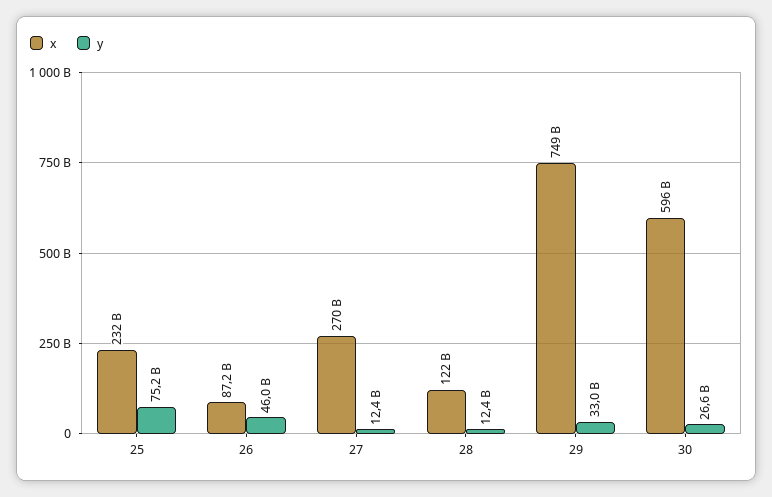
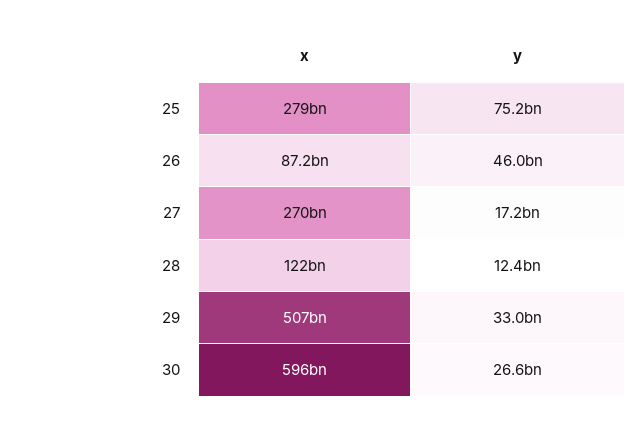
  {
    "x": {
-     "25": 232000000000,
+     "25": 279000000000,
      "26": 87200000000,
      "27": 270000000000,
      "28": 122000000000,
-     "29": 749000000000,
+     "29": 507000000000,
      "30": 596000000000
    },
    "y": {
      "25": 75200000000,
      "26": 46000000000,
-     "27": 12400000000,
+     "27": 17200000000,
      "28": 12400000000,
      "29": 33000000000,
      "30": 26600000000
    }
  }

